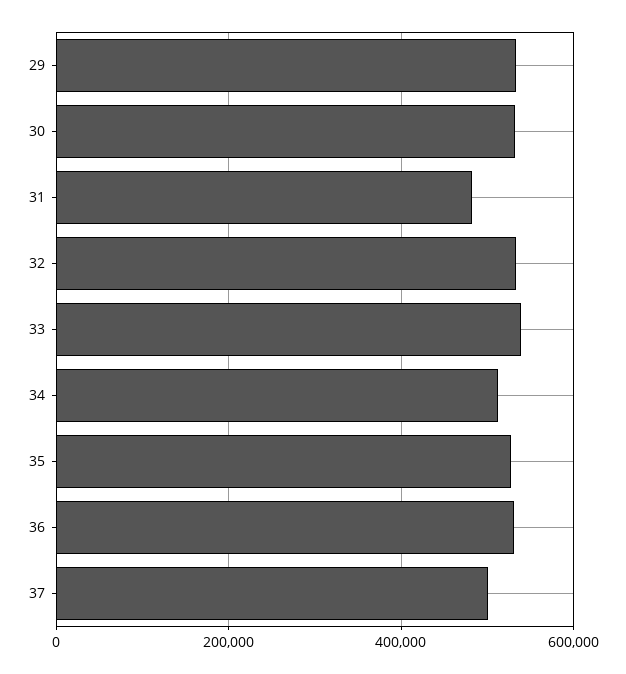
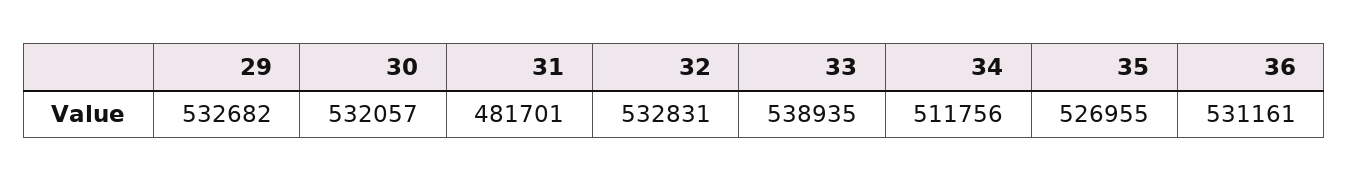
  {
    "29": 532682,
    "30": 532057,
    "31": 481701,
    "32": 532831,
    "33": 538935,
    "34": 511756,
    "35": 526955,
-   "36": 531161,
+   "36": 531161
-   "37": 500000
  }

